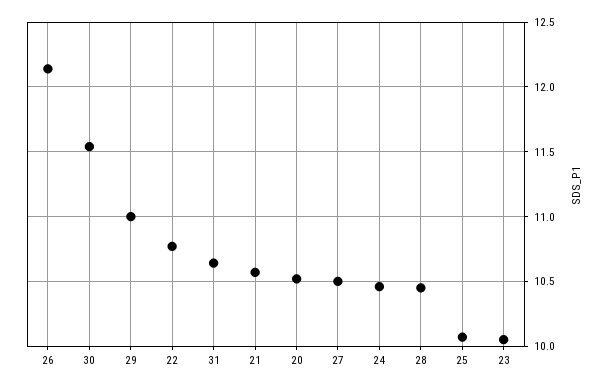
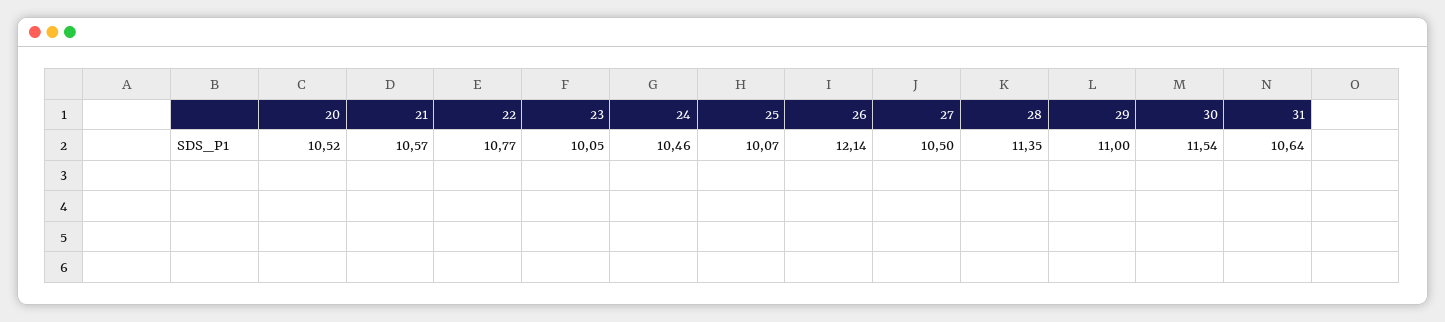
  {
    "26": 12.14,
    "30": 11.54,
    "29": 11,
    "22": 10.77,
    "31": 10.64,
    "21": 10.57,
    "20": 10.52,
    "27": 10.5,
    "24": 10.46,
-   "28": 10.45,
+   "28": 11.35,
    "25": 10.07,
    "23": 10.05
  }

